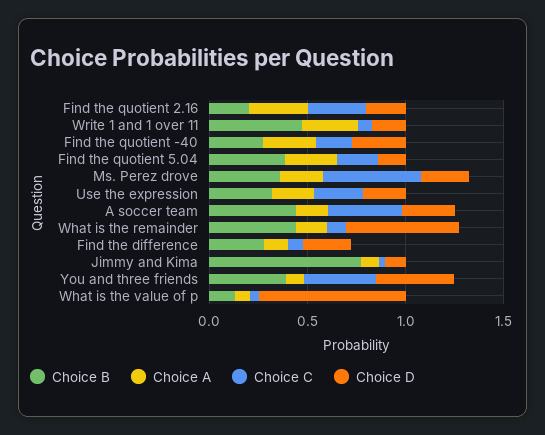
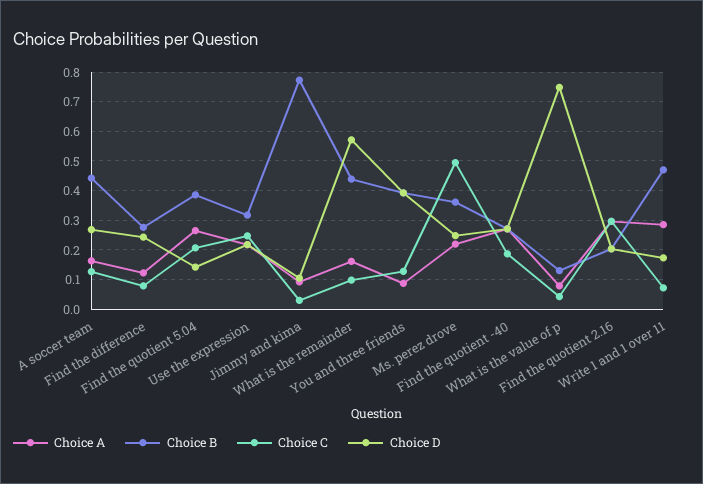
  {
    "Choice B": {
      "Find the quotient 2.16": 0.2,
      "Write 1 and 1 over 11": 0.475,
      "Find the quotient -40": 0.275,
      "Find the quotient 5.04": 0.375,
      "Ms. Perez drove": 0.35,
      "Use the expression": 0.325,
      "A soccer team": 0.45,
      "What is the remainder": 0.45,
      "Find the difference": 0.275,
      "Jimmy and Kima": 0.775,
      "You and three friends": 0.4,
      "What is the value of p": 0.125
    },
    "Choice A": {
      "Find the quotient 2.16": 0.3,
      "Write 1 and 1 over 11": 0.275,
      "Find the quotient -40": 0.275,
      "Find the quotient 5.04": 0.275,
      "Ms. Perez drove": 0.225,
      "Use the expression": 0.225,
      "A soccer team": 0.175,
      "What is the remainder": 0.15,
      "Find the difference": 0.125,
      "Jimmy and Kima": 0.1,
      "You and three friends": 0.1,
      "What is the value of p": 0.075
    },
    "Choice C": {
      "Find the quotient 2.16": 0.3,
      "Write 1 and 1 over 11": 0.075,
      "Find the quotient -40": 0.175,
      "Find the quotient 5.04": 0.2,
      "Ms. Perez drove": 0.5,
      "Use the expression": 0.25,
-     "A soccer team": 0.4,
+     "A soccer team": 0.125,
      "What is the remainder": 0.1,
      "Find the difference": 0.075,
      "Jimmy and Kima": 0.025,
-     "You and three friends": 0.4,
+     "You and three friends": 0.125,
      "What is the value of p": 0.05
    },
    "Choice D": {
      "Find the quotient 2.16": 0.2,
      "Write 1 and 1 over 11": 0.175,
      "Find the quotient -40": 0.275,
      "Find the quotient 5.04": 0.15,
      "Ms. Perez drove": 0.25,
      "Use the expression": 0.225,
      "A soccer team": 0.275,
      "What is the remainder": 0.575,
      "Find the difference": 0.25,
      "Jimmy and Kima": 0.1,
      "You and three friends": 0.4,
      "What is the value of p": 0.75
    }
  }

